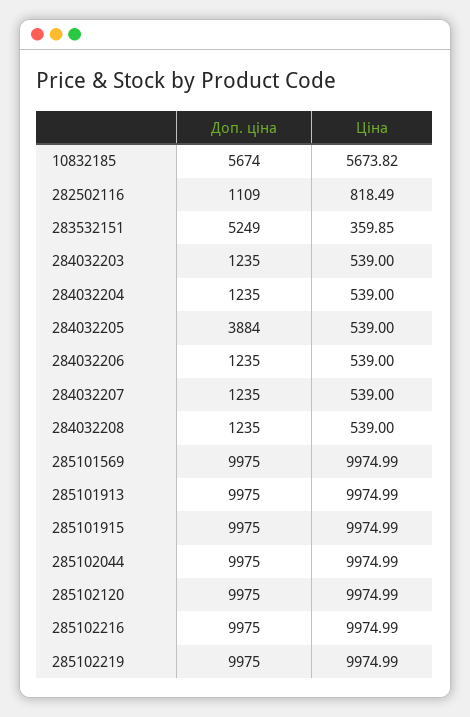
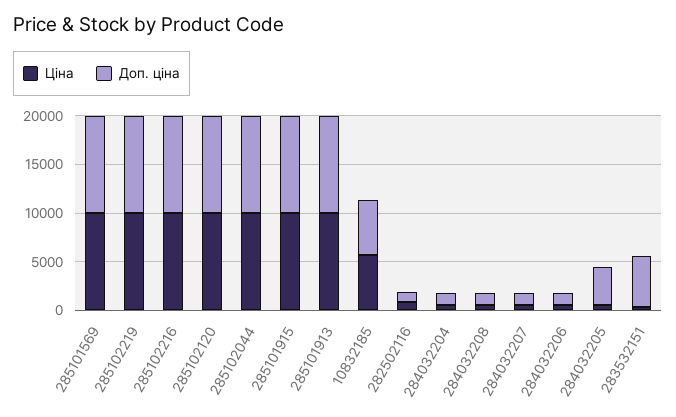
  {
    "Доп. ціна": {
      "10832185": 5674,
      "282502116": 1109,
      "283532151": 5249,
-     "284032203": 1235,
      "284032204": 1235,
      "284032205": 3884,
      "284032206": 1235,
      "284032207": 1235,
      "284032208": 1235,
      "285101569": 9975,
      "285101913": 9975,
      "285101915": 9975,
      "285102044": 9975,
      "285102120": 9975,
      "285102216": 9975,
      "285102219": 9975
    },
    "Ціна": {
      "10832185": 5673.82,
      "282502116": 818.49,
      "283532151": 359.85,
-     "284032203": 539,
      "284032204": 539,
      "284032205": 539,
      "284032206": 539,
      "284032207": 539,
      "284032208": 539,
      "285101569": 9974.99,
      "285101913": 9974.99,
      "285101915": 9974.99,
      "285102044": 9974.99,
      "285102120": 9974.99,
      "285102216": 9974.99,
      "285102219": 9974.99
    }
  }

